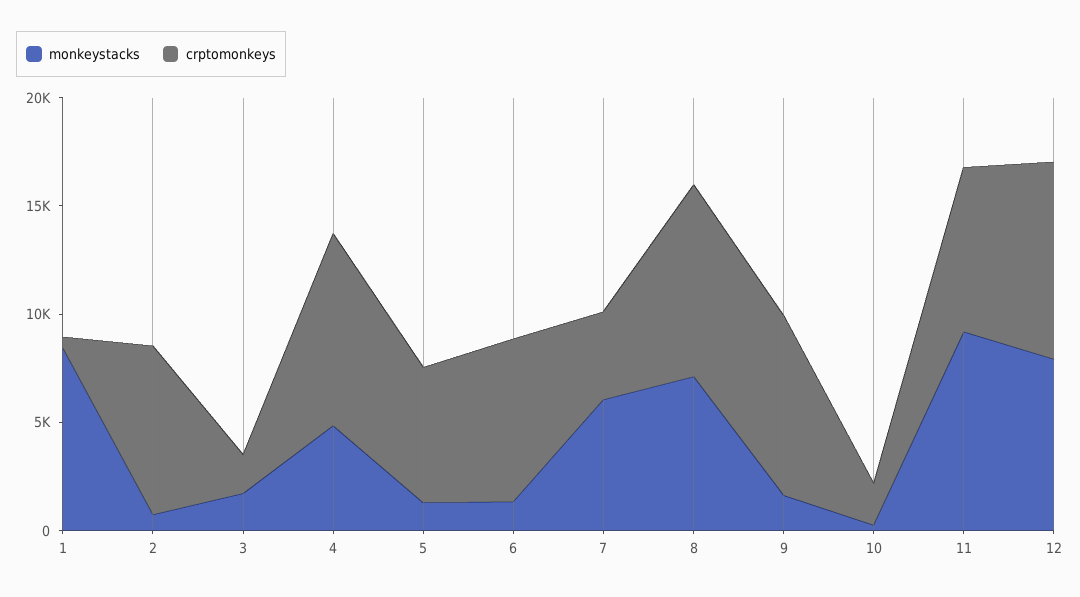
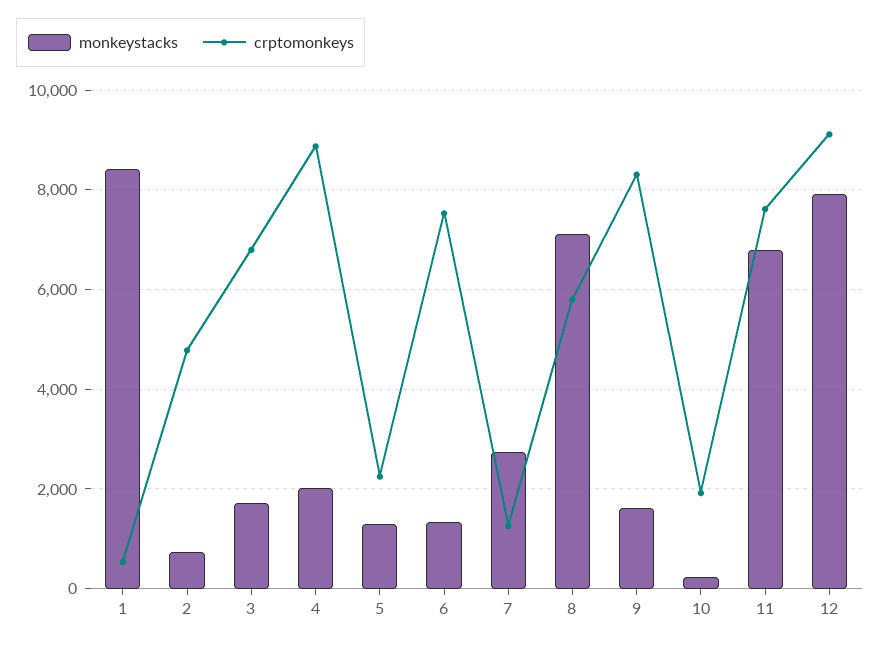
  {
    "monkeystacks": {
      "1": 8400,
      "2": 800,
      "3": 1800,
-     "4": 5000,
+     "4": 2000,
      "5": 1200,
      "6": 1400,
-     "7": 6000,
+     "7": 2800,
      "8": 7200,
      "9": 1600,
      "10": 200,
-     "11": 9000,
+     "11": 6800,
      "12": 8000
    },
    "crptomonkeys": {
      "1": 600,
-     "2": 8000,
+     "2": 4800,
-     "3": 2000,
+     "3": 6800,
      "4": 8800,
-     "5": 6000,
+     "5": 2200,
      "6": 7600,
-     "7": 4000,
+     "7": 1200,
-     "8": 9000,
+     "8": 5800,
      "9": 8400,
      "10": 2000,
      "11": 7600,
      "12": 9200
    }
  }

